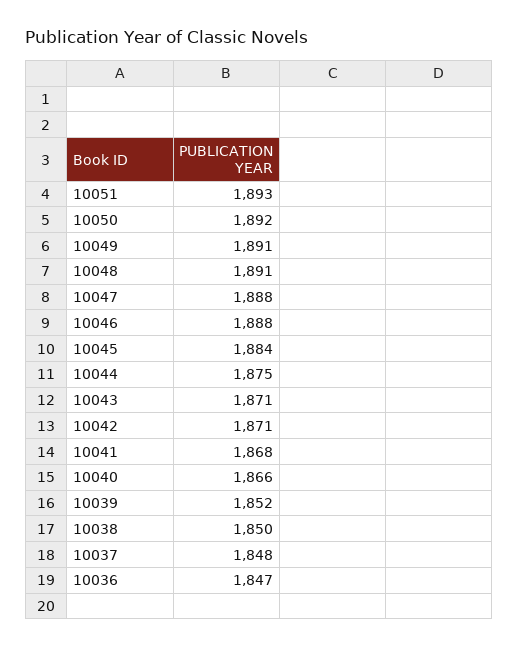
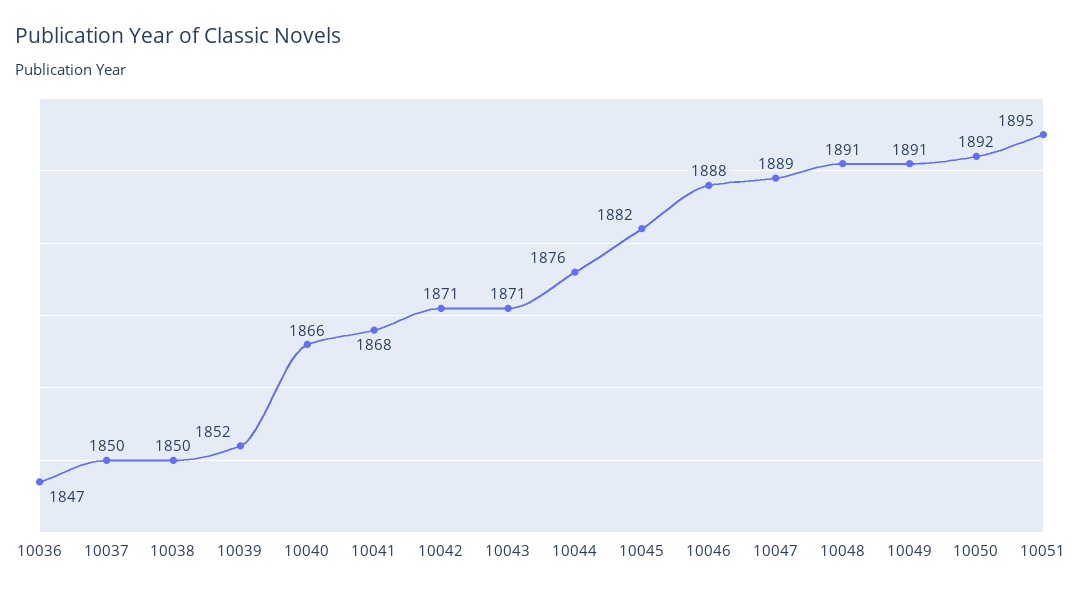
  {
-   "10051": 1893,
+   "10051": 1895,
    "10050": 1892,
    "10049": 1891,
    "10048": 1891,
-   "10047": 1888,
+   "10047": 1889,
    "10046": 1888,
-   "10045": 1884,
+   "10045": 1882,
-   "10044": 1875,
+   "10044": 1876,
    "10043": 1871,
    "10042": 1871,
    "10041": 1868,
    "10040": 1866,
    "10039": 1852,
    "10038": 1850,
-   "10037": 1848,
+   "10037": 1850,
    "10036": 1847
  }

